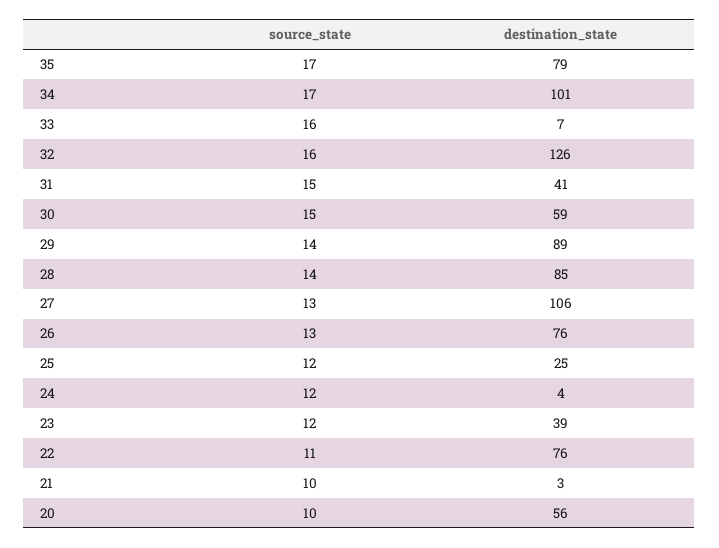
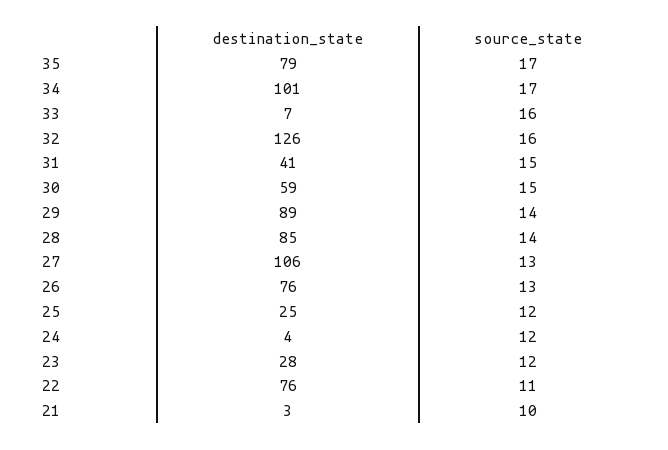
  {
    "source_state": {
      "35": 17,
      "34": 17,
      "33": 16,
      "32": 16,
      "31": 15,
      "30": 15,
      "29": 14,
      "28": 14,
      "27": 13,
      "26": 13,
      "25": 12,
      "24": 12,
      "23": 12,
      "22": 11,
-     "21": 10,
+     "21": 10
-     "20": 10
    },
    "destination_state": {
      "35": 79,
      "34": 101,
      "33": 7,
      "32": 126,
      "31": 41,
      "30": 59,
      "29": 89,
      "28": 85,
      "27": 106,
      "26": 76,
      "25": 25,
      "24": 4,
-     "23": 39,
+     "23": 28,
      "22": 76,
-     "21": 3,
+     "21": 3
-     "20": 56
    }
  }

